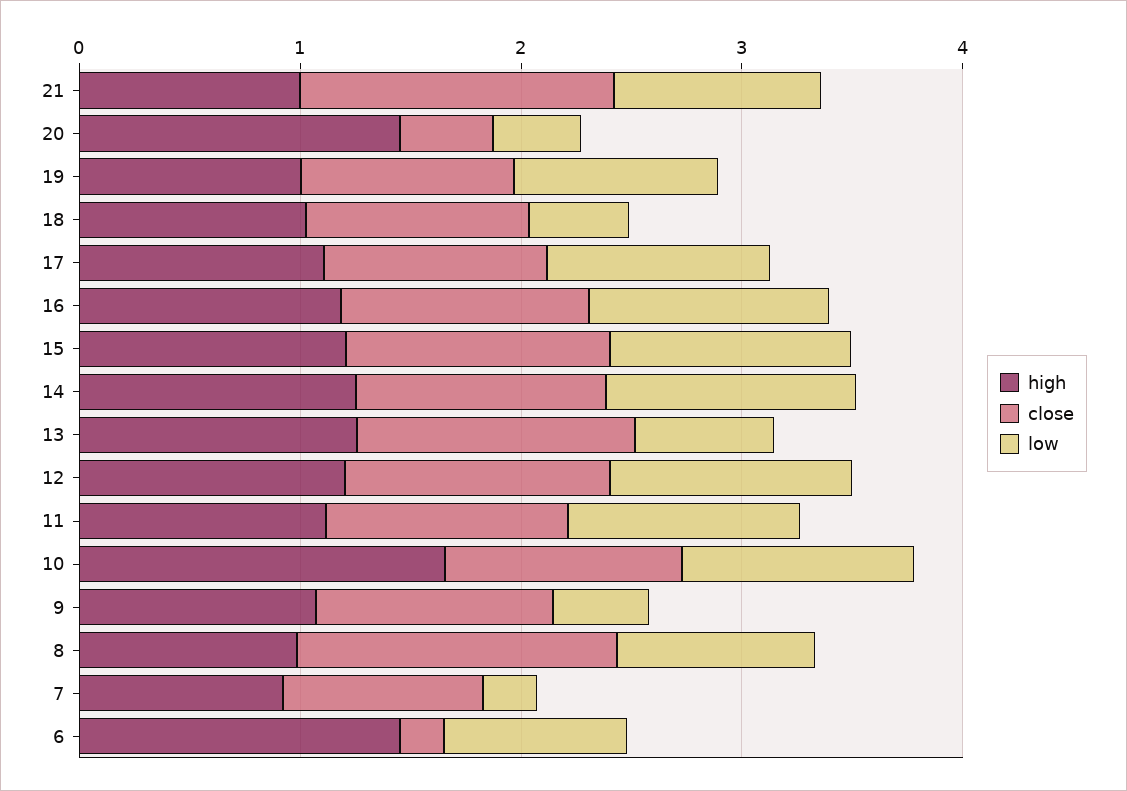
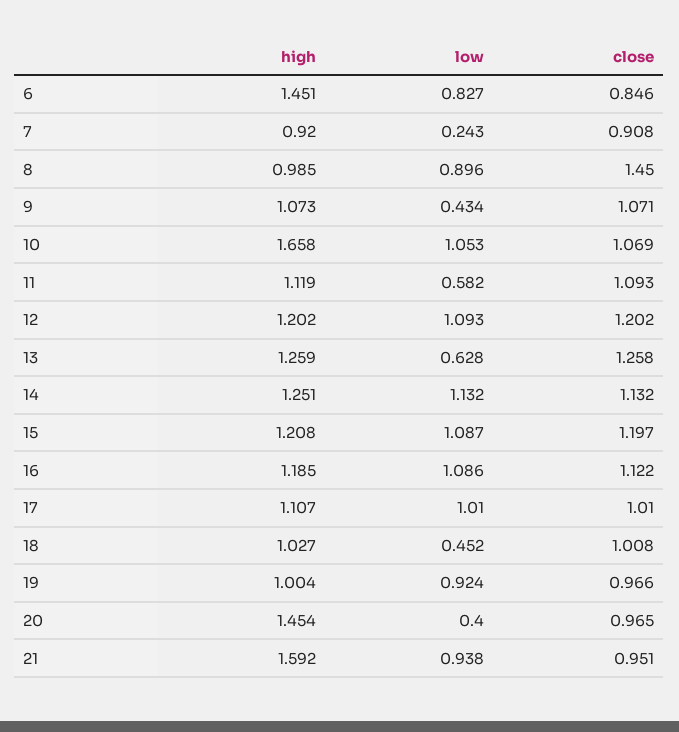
  {
    "high": {
-     "21": 1,
+     "21": 1.592,
      "20": 1.454,
      "19": 1.004,
      "18": 1.027,
      "17": 1.107,
      "16": 1.185,
      "15": 1.208,
      "14": 1.251,
      "13": 1.259,
      "12": 1.202,
      "11": 1.119,
      "10": 1.658,
      "9": 1.073,
      "8": 0.985,
      "7": 0.92,
      "6": 1.451
    },
    "close": {
-     "21": 1.4,
+     "21": 0.951,
-     "20": 0.4,
+     "20": 0.965,
      "19": 0.966,
      "18": 1.008,
      "17": 1.01,
      "16": 1.122,
      "15": 1.197,
      "14": 1.132,
      "13": 1.258,
      "12": 1.202,
      "11": 1.093,
      "10": 1.069,
      "9": 1.071,
      "8": 1.45,
      "7": 0.908,
-     "6": 0.2
+     "6": 0.846
    },
    "low": {
      "21": 0.938,
      "20": 0.4,
      "19": 0.924,
      "18": 0.452,
      "17": 1.01,
      "16": 1.086,
      "15": 1.087,
      "14": 1.132,
      "13": 0.628,
      "12": 1.093,
-     "11": 1,
+     "11": 0.582,
      "10": 1.053,
      "9": 0.434,
      "8": 0.896,
      "7": 0.243,
      "6": 0.827
    }
  }

